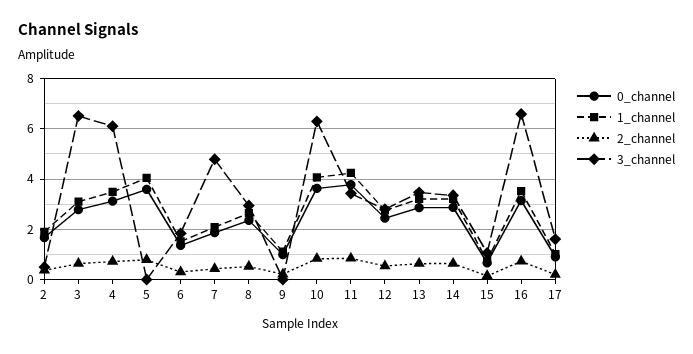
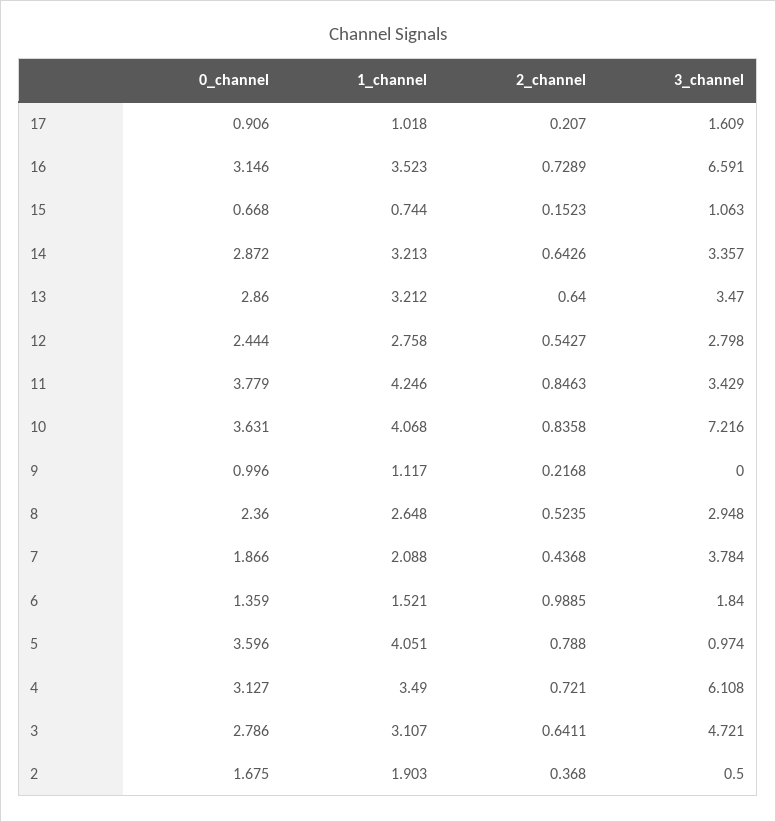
  {
    "0_channel": {
      "2": 1.675,
      "3": 2.786,
      "4": 3.127,
      "5": 3.596,
      "6": 1.359,
      "7": 1.866,
      "8": 2.36,
      "9": 0.996,
      "10": 3.631,
      "11": 3.779,
      "12": 2.444,
      "13": 2.86,
      "14": 2.872,
      "15": 0.668,
      "16": 3.146,
      "17": 0.906
    },
    "1_channel": {
      "2": 1.903,
      "3": 3.107,
      "4": 3.49,
      "5": 4.051,
      "6": 1.521,
      "7": 2.088,
      "8": 2.648,
      "9": 1.117,
      "10": 4.068,
      "11": 4.246,
      "12": 2.758,
      "13": 3.212,
      "14": 3.213,
      "15": 0.744,
      "16": 3.523,
      "17": 1.018
    },
    "2_channel": {
      "2": 0.368,
      "3": 0.6411,
      "4": 0.721,
      "5": 0.788,
-     "6": 0.25,
+     "6": 0.9885,
      "7": 0.4368,
      "8": 0.5235,
      "9": 0.2168,
      "10": 0.8358,
      "11": 0.8463,
      "12": 0.5427,
      "13": 0.64,
      "14": 0.6426,
      "15": 0.1523,
      "16": 0.7289,
      "17": 0.207
    },
    "3_channel": {
      "2": 0.5,
-     "3": 6.5,
+     "3": 4.721,
      "4": 6.108,
-     "5": 0,
+     "5": 0.974,
      "6": 1.84,
-     "7": 4.75,
+     "7": 3.784,
      "8": 2.948,
      "9": 0,
-     "10": 6.25,
+     "10": 7.216,
      "11": 3.429,
      "12": 2.798,
      "13": 3.47,
      "14": 3.357,
      "15": 1.063,
      "16": 6.591,
      "17": 1.609
    }
  }

